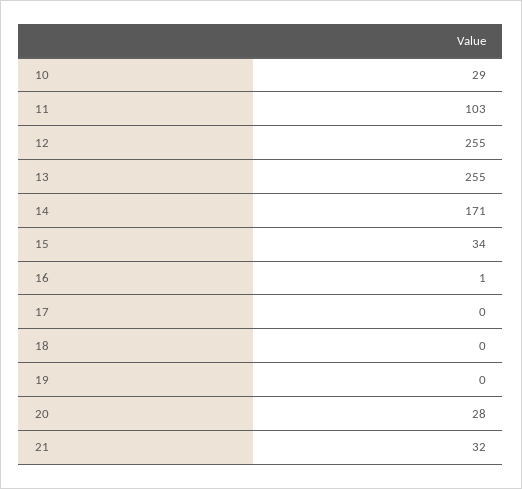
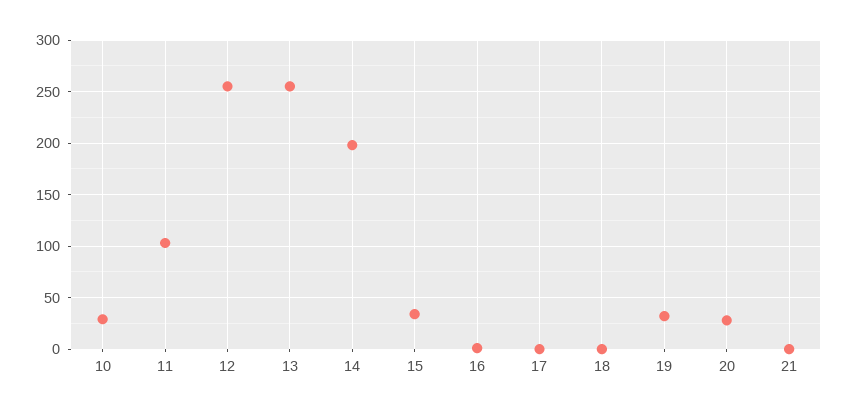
  {
    "10": 29,
    "11": 103,
    "12": 255,
    "13": 255,
-   "14": 171,
+   "14": 200,
    "15": 34,
    "16": 1,
    "17": 0,
    "18": 0,
-   "19": 0,
+   "19": 30,
    "20": 28,
-   "21": 32
+   "21": 0
  }

